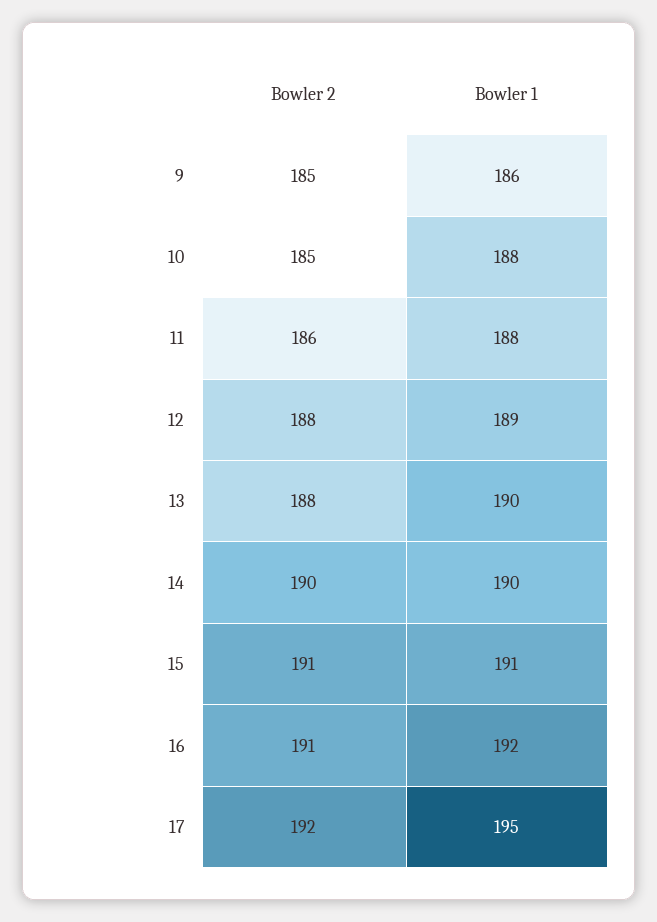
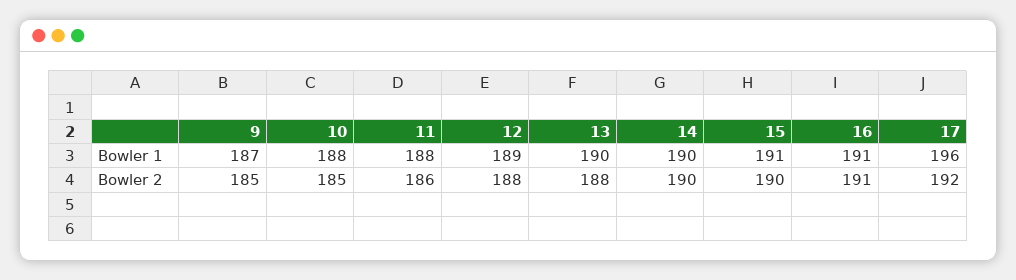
  {
    "Bowler 2": {
      "9": 185,
      "10": 185,
      "11": 186,
      "12": 188,
      "13": 188,
      "14": 190,
-     "15": 191,
+     "15": 190,
      "16": 191,
      "17": 192
    },
    "Bowler 1": {
-     "9": 186,
+     "9": 187,
      "10": 188,
      "11": 188,
      "12": 189,
      "13": 190,
      "14": 190,
      "15": 191,
-     "16": 192,
+     "16": 191,
-     "17": 195
+     "17": 196
    }
  }

